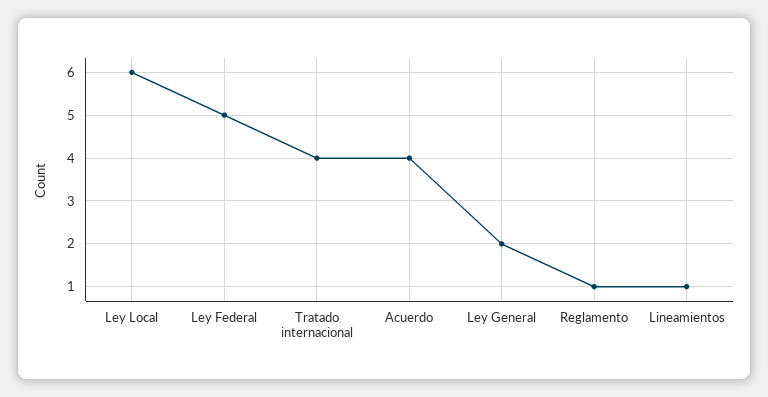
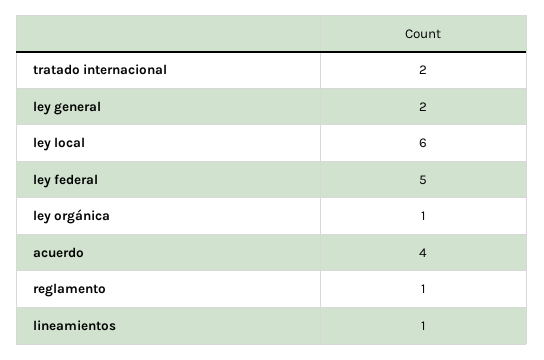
  {
    "Ley Local": 6,
    "Ley Federal": 5,
-   "Tratado internacional": 4,
+   "Tratado internacional": 2,
    "Acuerdo": 4,
    "Ley General": 2,
    "Reglamento": 1,
-   "Lineamientos": 1
+   "Lineamientos": 1,
+   "ley orgánica": 1
  }

